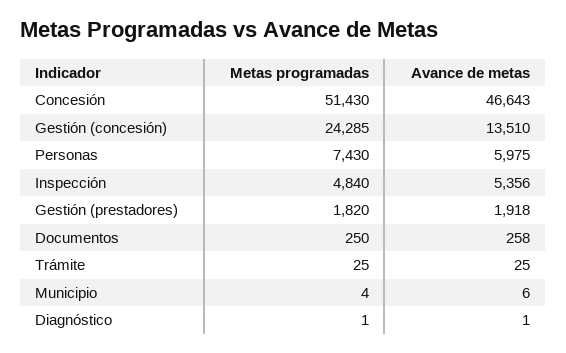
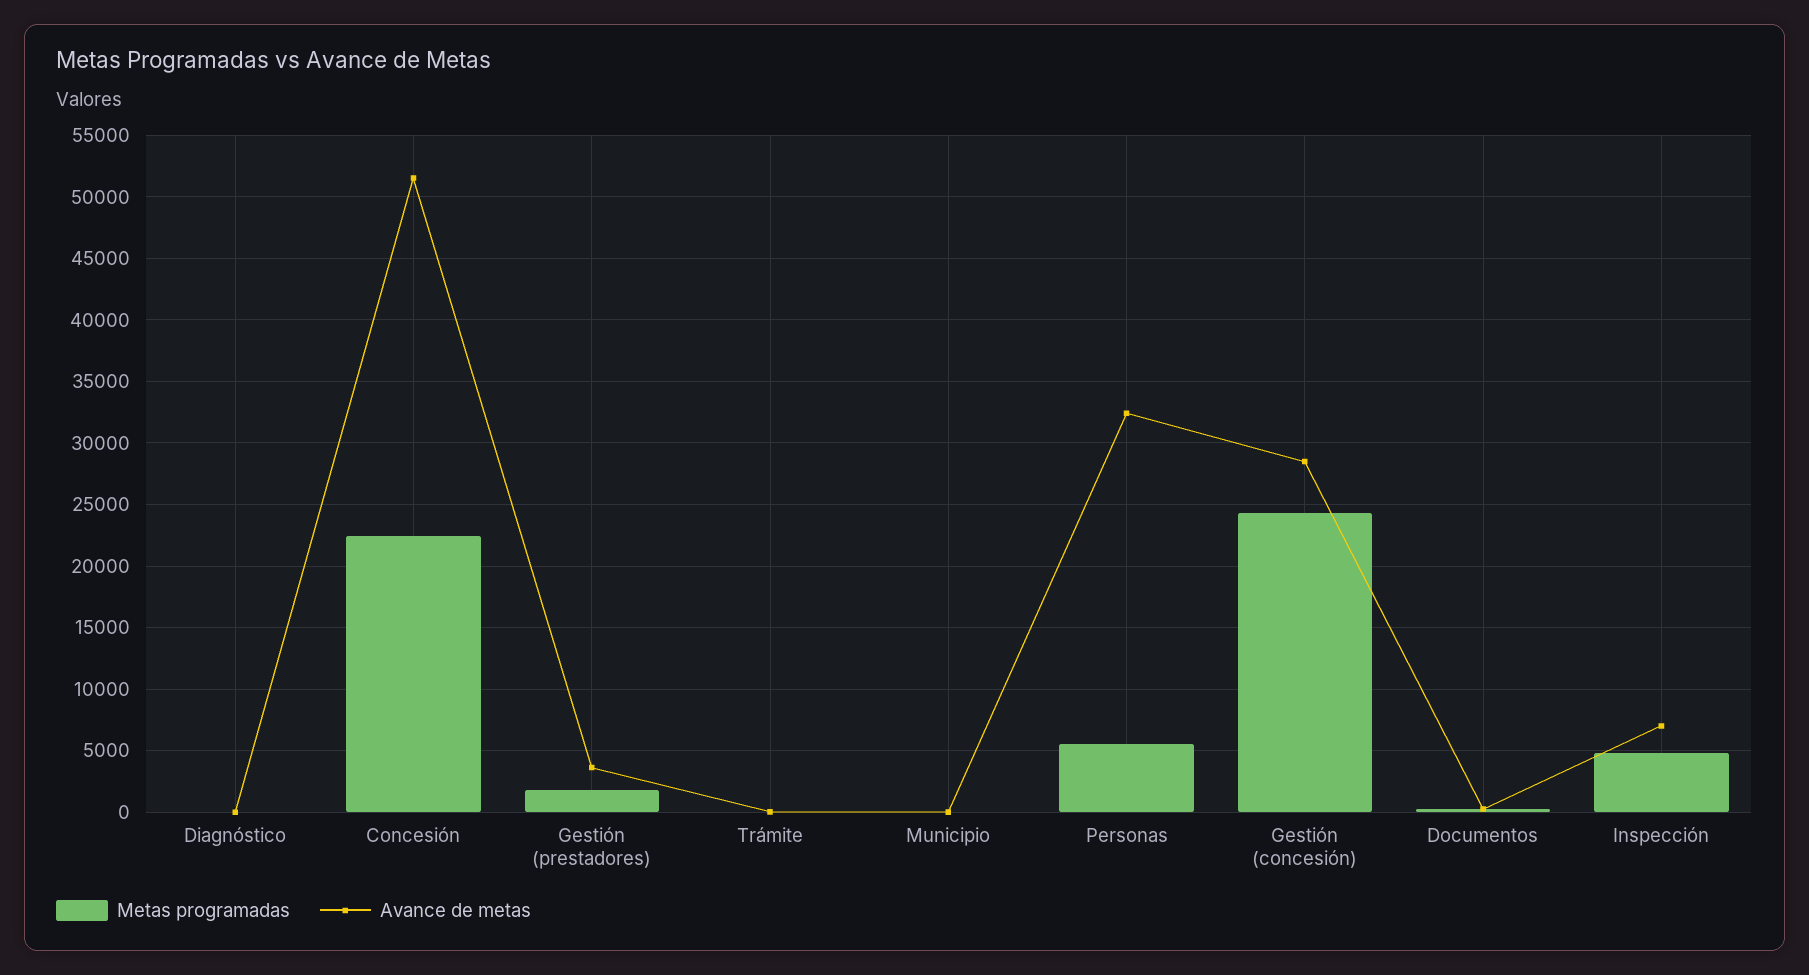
  {
    "Metas programadas": {
-     "Concesión": 51430,
+     "Concesión": 22500,
      "Gestión (concesión)": 24285,
-     "Personas": 7430,
+     "Personas": 5500,
      "Inspección": 4840,
      "Gestión (prestadores)": 1820,
      "Documentos": 250,
      "Trámite": 25,
      "Municipio": 4,
      "Diagnóstico": 1
    },
    "Avance de metas": {
-     "Concesión": 46643,
+     "Concesión": 51500,
-     "Gestión (concesión)": 13510,
+     "Gestión (concesión)": 28500,
-     "Personas": 5975,
+     "Personas": 32500,
-     "Inspección": 5356,
+     "Inspección": 7000,
-     "Gestión (prestadores)": 1918,
+     "Gestión (prestadores)": 3500,
      "Documentos": 258,
      "Trámite": 25,
      "Municipio": 6,
      "Diagnóstico": 1
    }
  }

